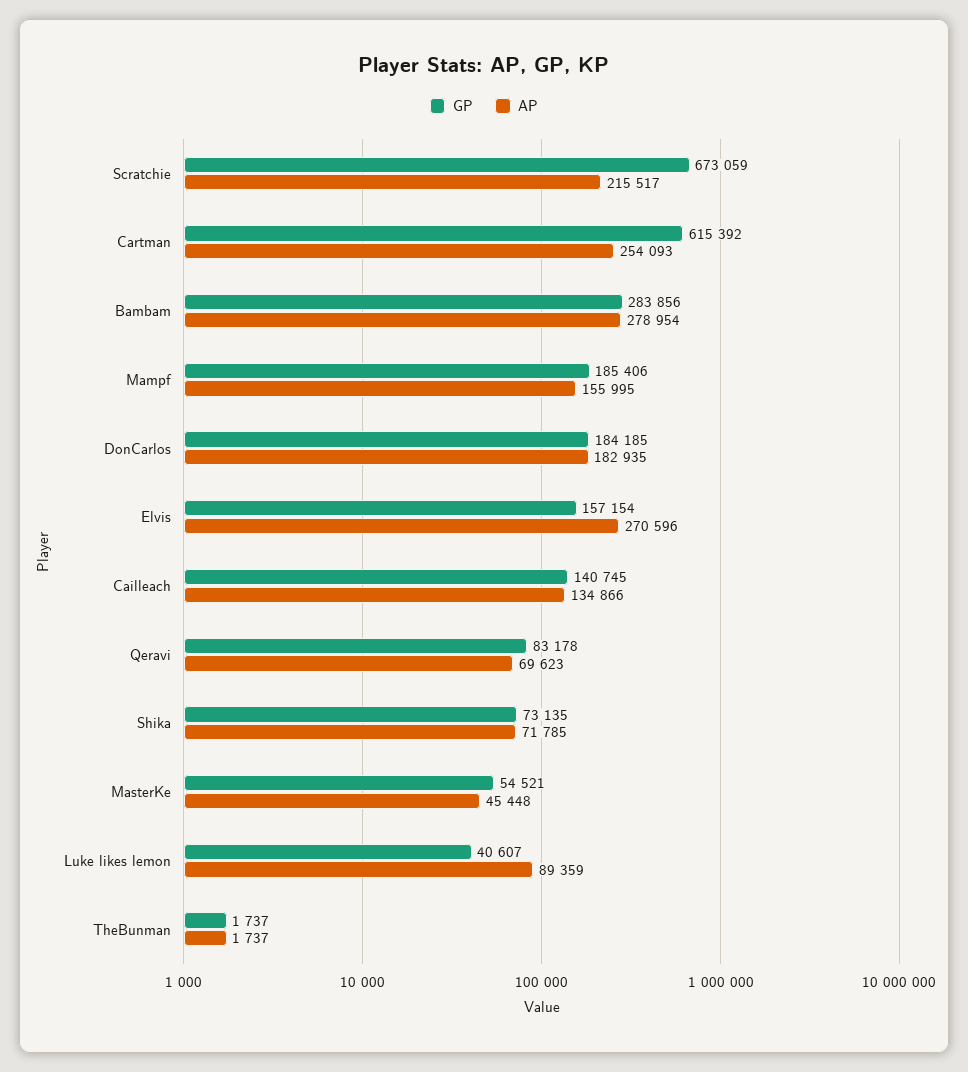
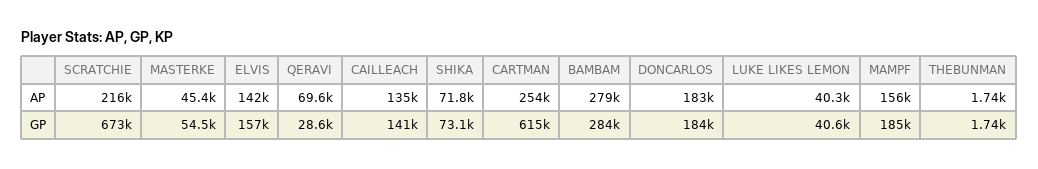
  {
    "GP": {
      "Scratchie": 673059,
      "Cartman": 615392,
      "Bambam": 283856,
      "Mampf": 185406,
      "DonCarlos": 184185,
      "Elvis": 157154,
      "Cailleach": 140745,
-     "Qeravi": 83178,
+     "Qeravi": 28600,
      "Shika": 73135,
      "MasterKe": 54521,
      "Luke likes lemon": 40607,
      "TheBunman": 1737
    },
    "AP": {
      "Scratchie": 215517,
      "Cartman": 254093,
      "Bambam": 278954,
      "Mampf": 155995,
      "DonCarlos": 182935,
-     "Elvis": 270596,
+     "Elvis": 142000,
      "Cailleach": 134866,
      "Qeravi": 69623,
      "Shika": 71785,
      "MasterKe": 45448,
-     "Luke likes lemon": 89359,
+     "Luke likes lemon": 40300,
      "TheBunman": 1737
    }
  }

